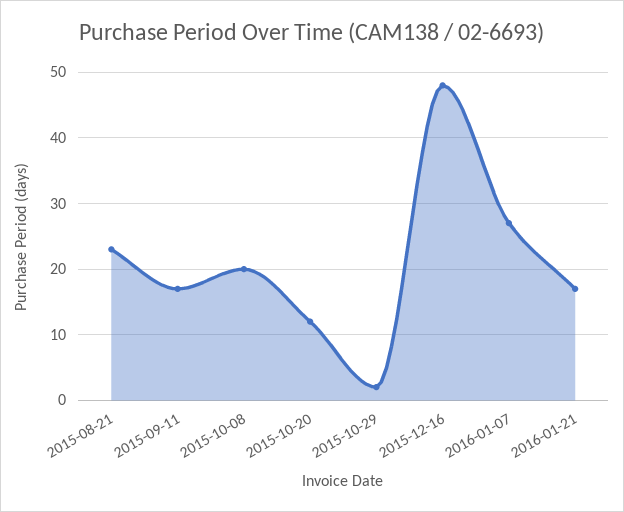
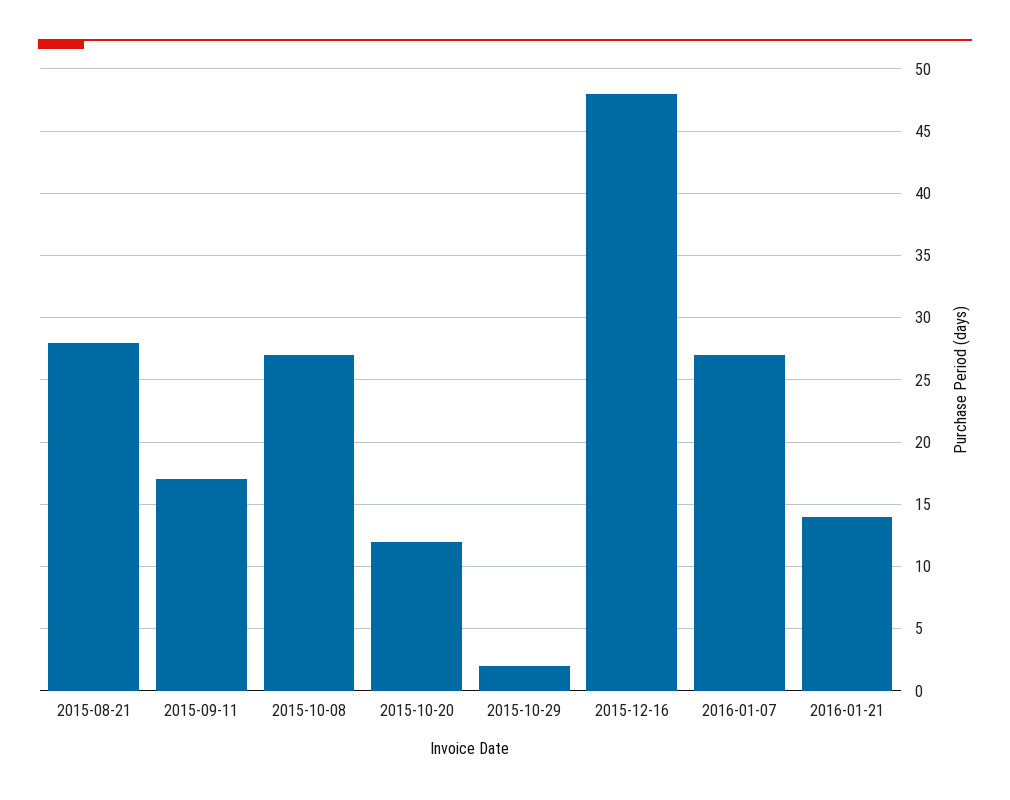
  {
-   "2015-08-21": 23,
+   "2015-08-21": 28,
    "2015-09-11": 17,
-   "2015-10-08": 20,
+   "2015-10-08": 27,
    "2015-10-20": 12,
    "2015-10-29": 2,
    "2015-12-16": 48,
    "2016-01-07": 27,
-   "2016-01-21": 17
+   "2016-01-21": 14
  }

